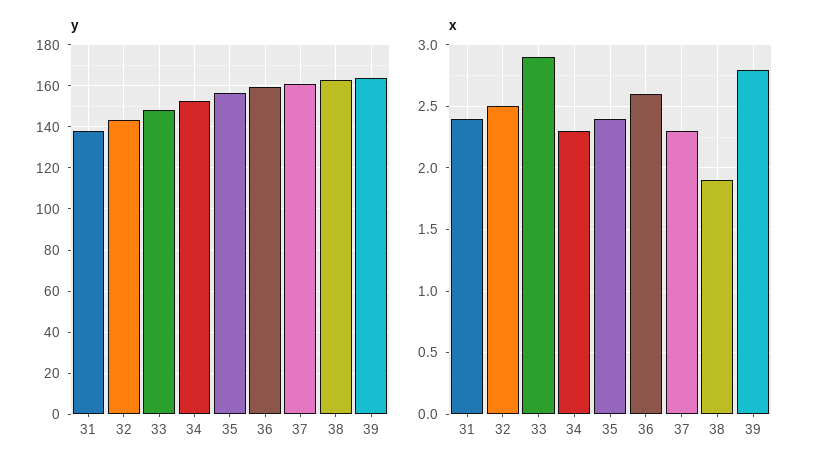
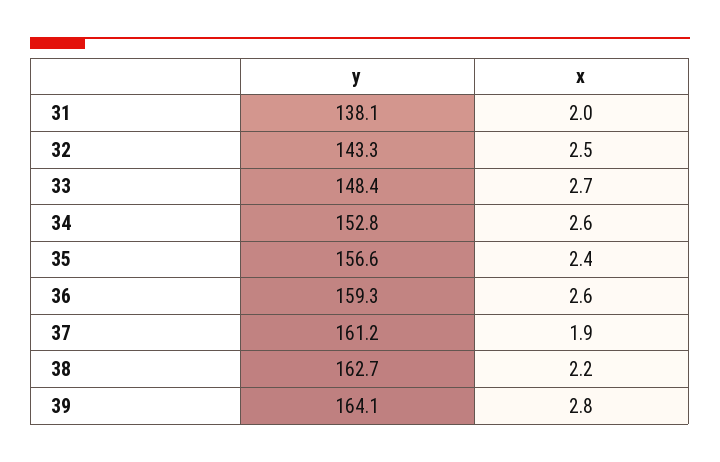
  {
    "y": {
      "31": 138.1,
      "32": 143.3,
      "33": 148.4,
      "34": 152.8,
      "35": 156.6,
      "36": 159.3,
      "37": 161.2,
      "38": 162.7,
      "39": 164.1
    },
    "x": {
-     "31": 2.4,
+     "31": 2,
      "32": 2.5,
-     "33": 2.9,
+     "33": 2.7,
-     "34": 2.3,
+     "34": 2.6,
      "35": 2.4,
      "36": 2.6,
-     "37": 2.3,
+     "37": 1.9,
-     "38": 1.9,
+     "38": 2.2,
      "39": 2.8
    }
  }

